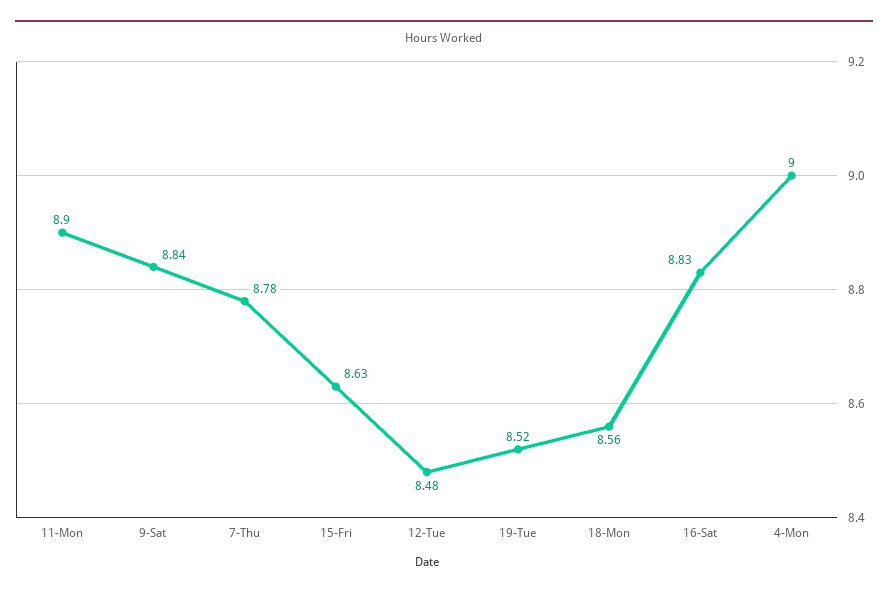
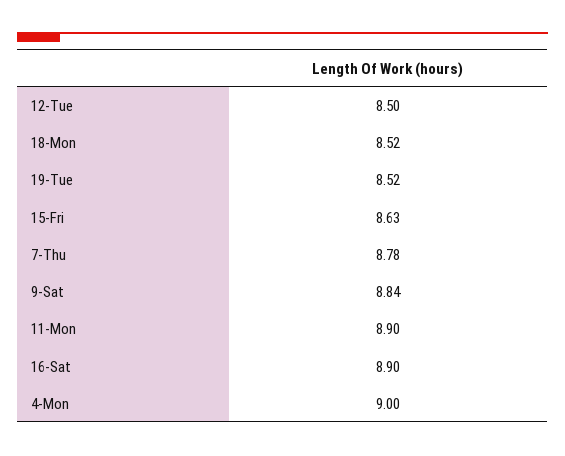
  {
    "11-Mon": 8.9,
    "9-Sat": 8.84,
    "7-Thu": 8.78,
    "15-Fri": 8.63,
-   "12-Tue": 8.48,
+   "12-Tue": 8.5,
    "19-Tue": 8.52,
-   "18-Mon": 8.56,
+   "18-Mon": 8.52,
-   "16-Sat": 8.83,
+   "16-Sat": 8.9,
    "4-Mon": 9
  }

